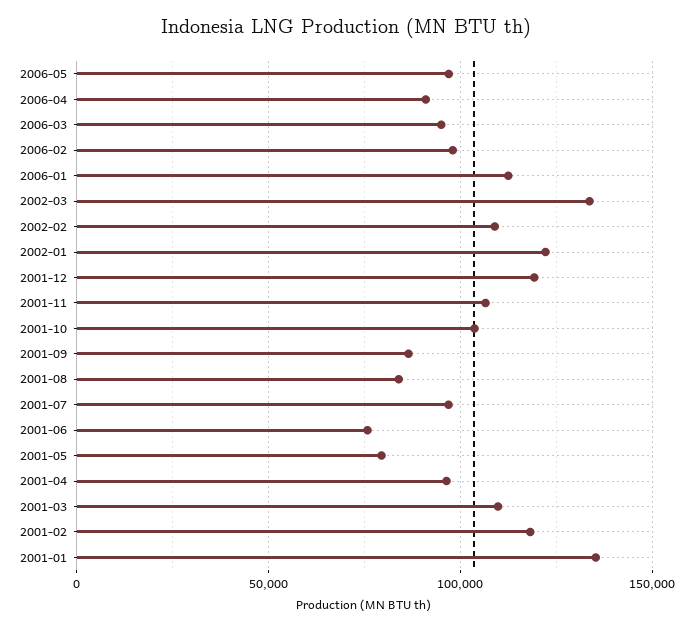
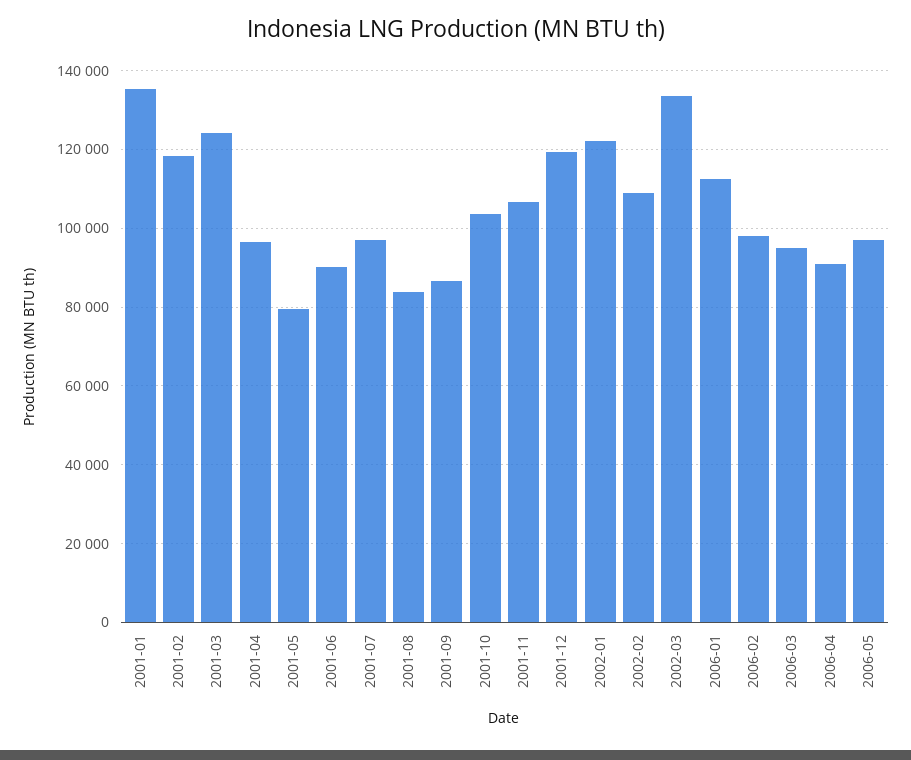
  {
    "2006-05": 98000,
    "2006-04": 92000,
    "2006-03": 96000,
    "2006-02": 98000,
    "2006-01": 112000,
    "2002-03": 134000,
    "2002-02": 108000,
    "2002-01": 122000,
    "2001-12": 120000,
    "2001-11": 106000,
    "2001-10": 104000,
    "2001-09": 86000,
    "2001-08": 84000,
    "2001-07": 96000,
-   "2001-06": 75000,
+   "2001-06": 90000,
    "2001-05": 80000,
    "2001-04": 96000,
-   "2001-03": 110000,
+   "2001-03": 124000,
    "2001-02": 118000,
    "2001-01": 136000
  }

